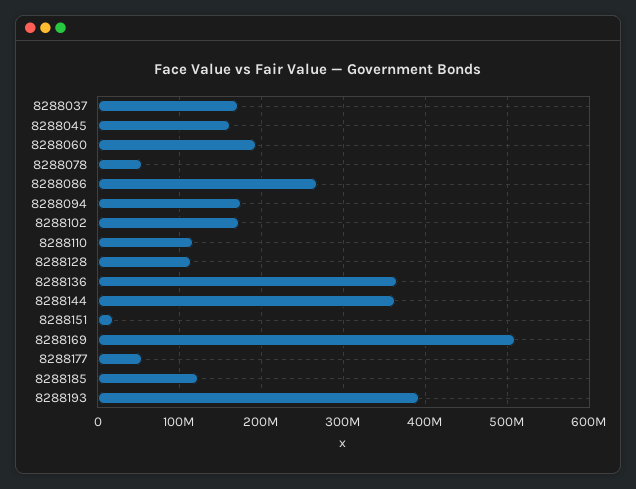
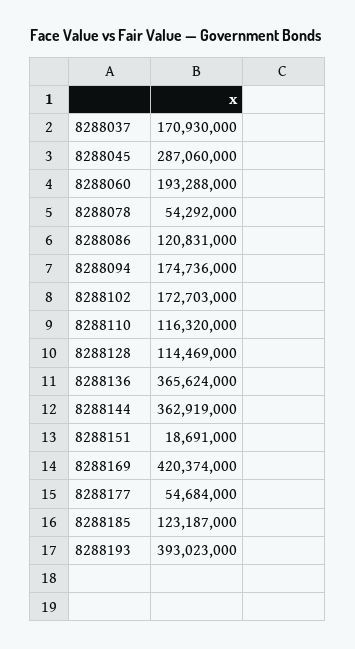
  {
    "8288037": 170930000,
-   "8288045": 160000000,
+   "8288045": 287060000,
    "8288060": 193288000,
    "8288078": 54292000,
-   "8288086": 270000000,
+   "8288086": 120831000,
    "8288094": 174736000,
    "8288102": 172703000,
    "8288110": 116320000,
    "8288128": 114469000,
    "8288136": 365624000,
    "8288144": 362919000,
    "8288151": 18691000,
-   "8288169": 510000000,
+   "8288169": 420374000,
    "8288177": 54684000,
    "8288185": 123187000,
    "8288193": 393023000
  }

